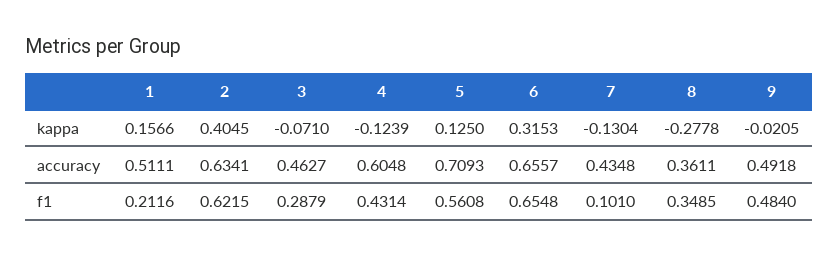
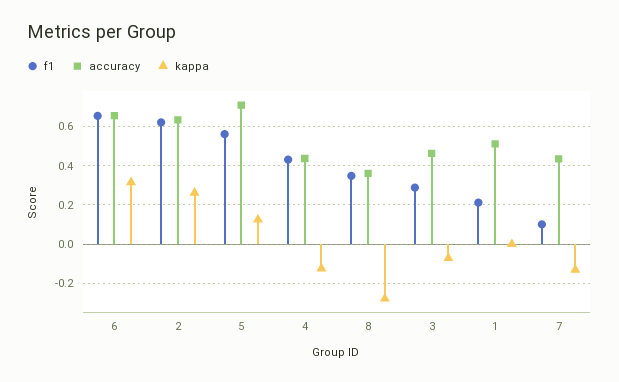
  {
    "kappa": {
-     "1": 0.1566,
+     "1": 0,
-     "2": 0.4045,
+     "2": 0.25,
      "3": -0.071,
      "4": -0.1239,
      "5": 0.125,
      "6": 0.3153,
      "7": -0.1304,
-     "8": -0.2778,
+     "8": -0.2778
-     "9": -0.0205
    },
    "accuracy": {
      "1": 0.5111,
      "2": 0.6341,
      "3": 0.4627,
-     "4": 0.6048,
+     "4": 0.45,
      "5": 0.7093,
      "6": 0.6557,
      "7": 0.4348,
-     "8": 0.3611,
+     "8": 0.3611
-     "9": 0.4918
    },
    "f1": {
      "1": 0.2116,
      "2": 0.6215,
      "3": 0.2879,
      "4": 0.4314,
      "5": 0.5608,
      "6": 0.6548,
      "7": 0.101,
-     "8": 0.3485,
+     "8": 0.3485
-     "9": 0.484
    }
  }

